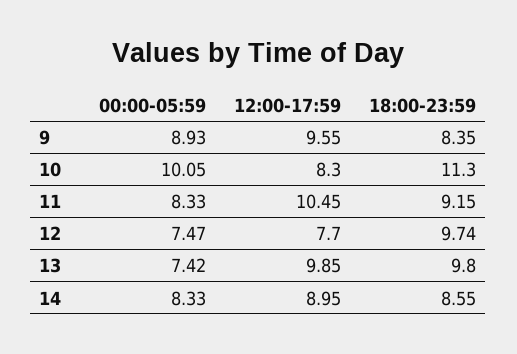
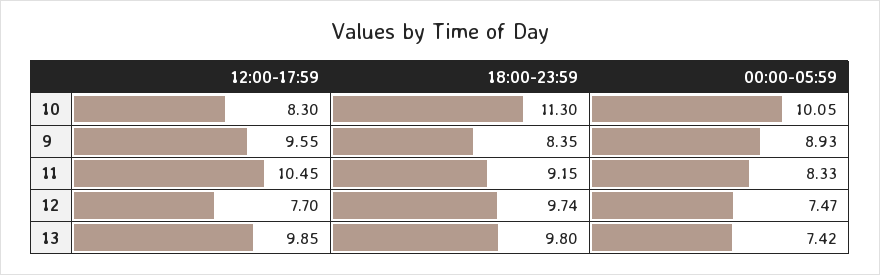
  {
    "00:00-05:59": {
      "9": 8.93,
      "10": 10.05,
      "11": 8.33,
      "12": 7.47,
-     "13": 7.42,
+     "13": 7.42
-     "14": 8.33
    },
    "12:00-17:59": {
      "9": 9.55,
      "10": 8.3,
      "11": 10.45,
      "12": 7.7,
-     "13": 9.85,
+     "13": 9.85
-     "14": 8.95
    },
    "18:00-23:59": {
      "9": 8.35,
      "10": 11.3,
      "11": 9.15,
      "12": 9.74,
-     "13": 9.8,
+     "13": 9.8
-     "14": 8.55
    }
  }

